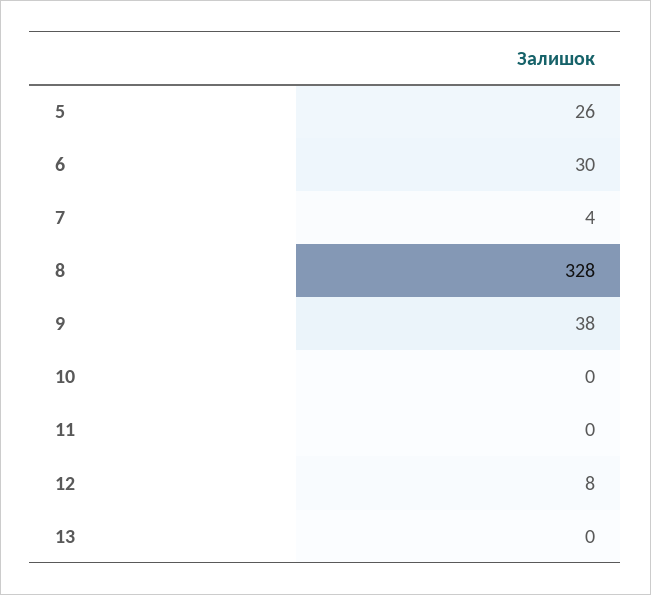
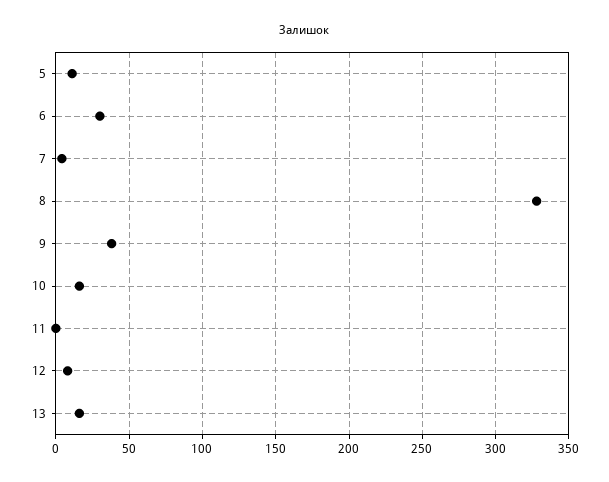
  {
-   "5": 26,
+   "5": 10,
    "6": 30,
    "7": 4,
    "8": 328,
    "9": 38,
-   "10": 0,
+   "10": 15,
    "11": 0,
    "12": 8,
-   "13": 0
+   "13": 15
  }

